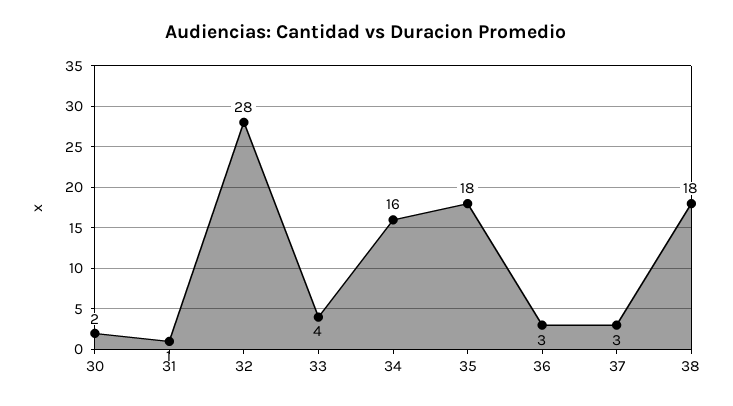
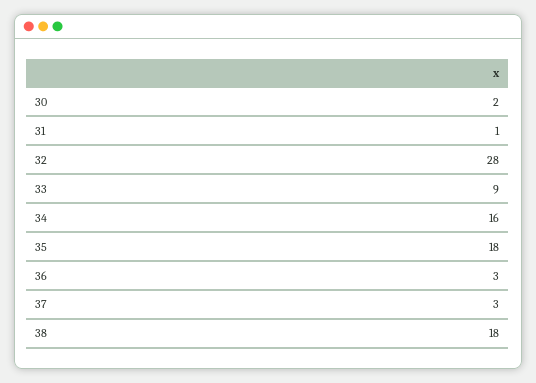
  {
    "30": 2,
    "31": 1,
    "32": 28,
-   "33": 4,
+   "33": 9,
    "34": 16,
    "35": 18,
    "36": 3,
    "37": 3,
    "38": 18
  }

